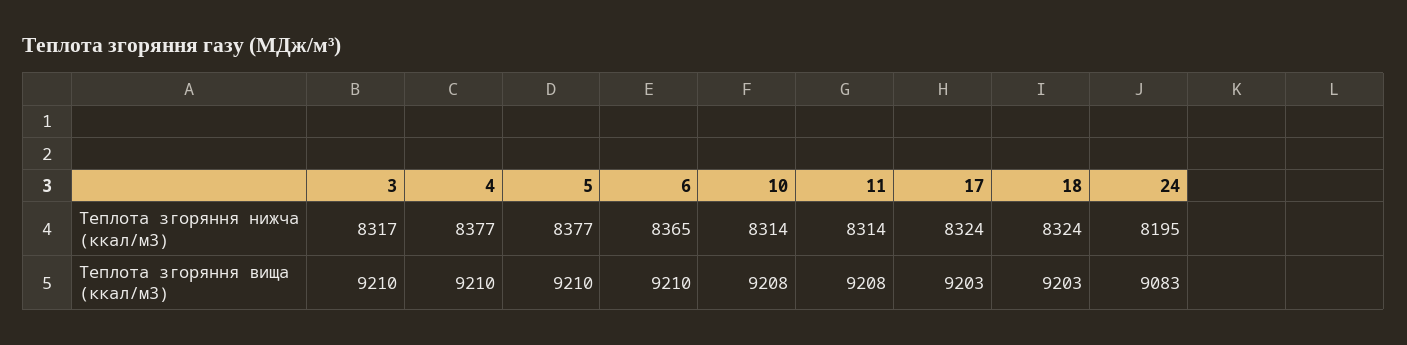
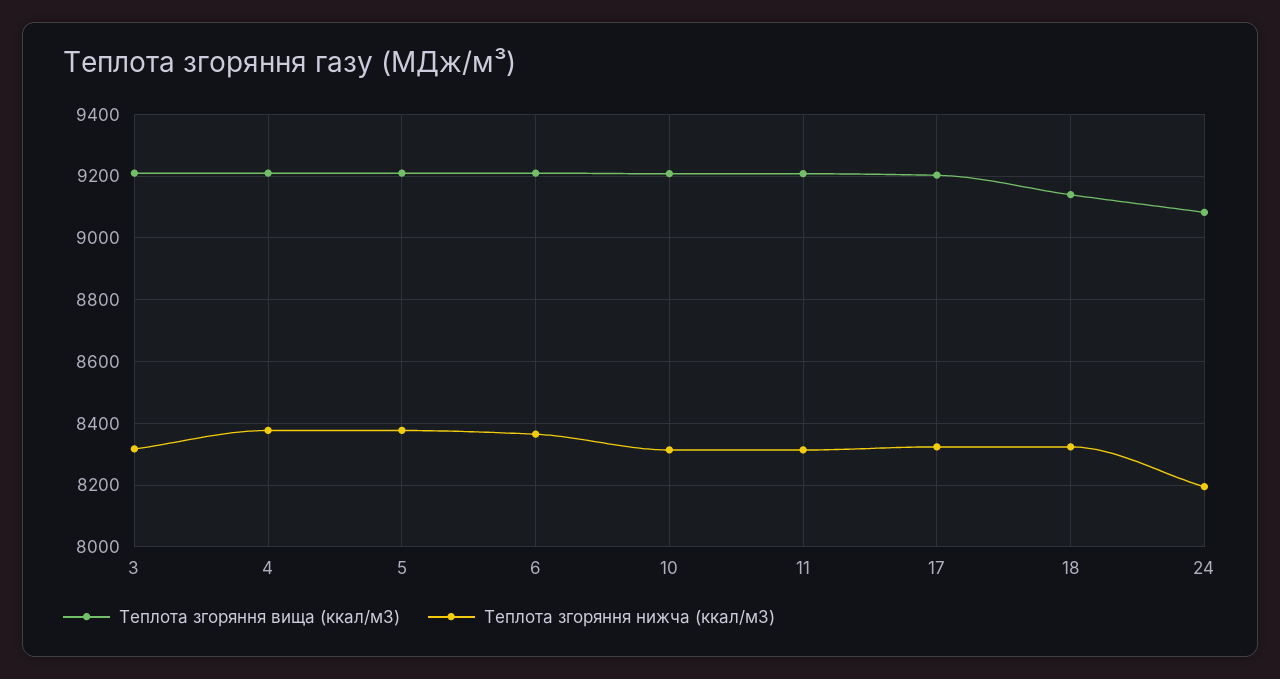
  {
    "Теплота згоряння нижча (ккал/м3)": {
      "3": 8317,
      "4": 8377,
      "5": 8377,
      "6": 8365,
      "10": 8314,
      "11": 8314,
      "17": 8324,
      "18": 8324,
      "24": 8195
    },
    "Теплота згоряння вища (ккал/м3)": {
      "3": 9210,
      "4": 9210,
      "5": 9210,
      "6": 9210,
      "10": 9208,
      "11": 9208,
      "17": 9203,
-     "18": 9203,
+     "18": 9140,
      "24": 9083
    }
  }

